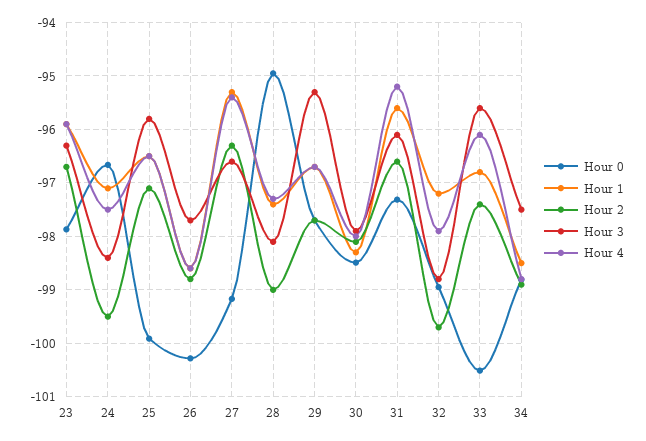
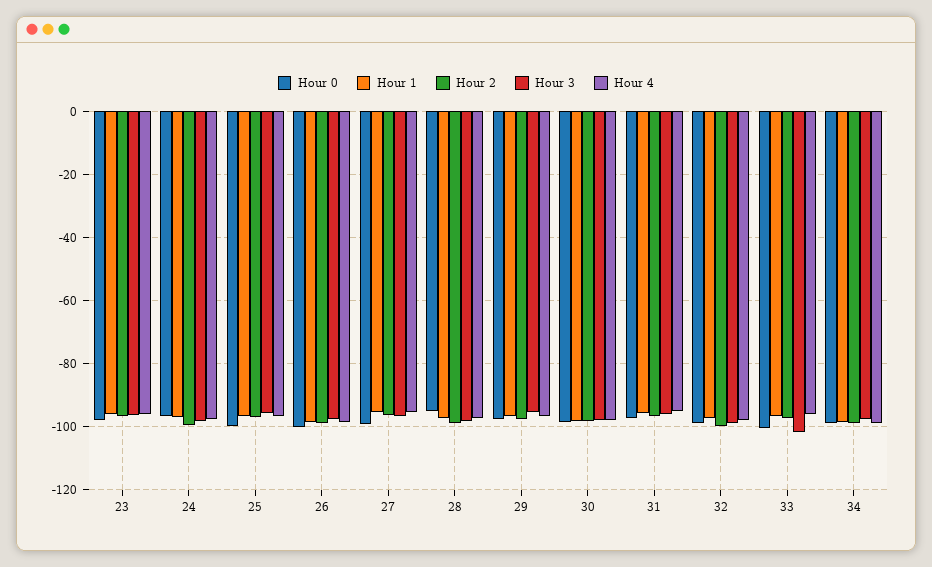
  {
    "Hour 0": {
      "23": -97.8,
      "24": -96.6,
      "25": -100,
      "26": -100.2,
      "27": -99.2,
      "28": -95,
      "29": -97.8,
      "30": -98.4,
      "31": -97.4,
      "32": -99,
      "33": -100.6,
      "34": -98.8
    },
    "Hour 1": {
      "23": -96,
      "24": -97.2,
      "25": -96.6,
      "26": -98.6,
      "27": -95.4,
      "28": -97.4,
      "29": -96.8,
      "30": -98.4,
      "31": -95.6,
      "32": -97.2,
      "33": -96.8,
      "34": -98.6
    },
    "Hour 2": {
      "23": -96.8,
      "24": -99.6,
      "25": -97.2,
      "26": -98.8,
      "27": -96.4,
      "28": -99,
      "29": -97.8,
      "30": -98.2,
      "31": -96.6,
      "32": -99.8,
      "33": -97.4,
      "34": -99
    },
    "Hour 3": {
      "23": -96.4,
      "24": -98.4,
      "25": -95.8,
      "26": -97.8,
      "27": -96.6,
      "28": -98.2,
      "29": -95.4,
      "30": -98,
      "31": -96.2,
      "32": -98.8,
-     "33": -95.6,
+     "33": -102,
      "34": -97.6
    },
    "Hour 4": {
      "23": -96,
      "24": -97.6,
      "25": -96.6,
      "26": -98.6,
      "27": -95.4,
      "28": -97.4,
      "29": -96.8,
      "30": -98,
      "31": -95.2,
      "32": -98,
      "33": -96.2,
      "34": -98.8
    }
  }

